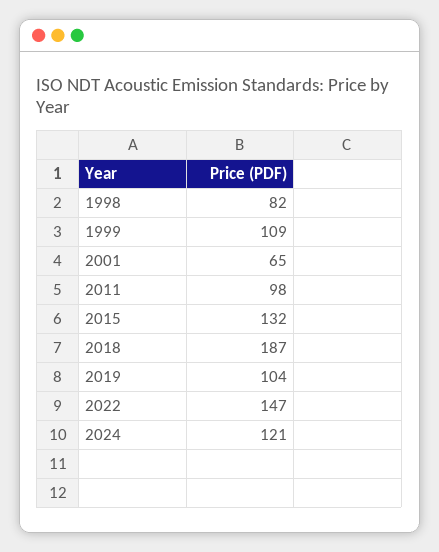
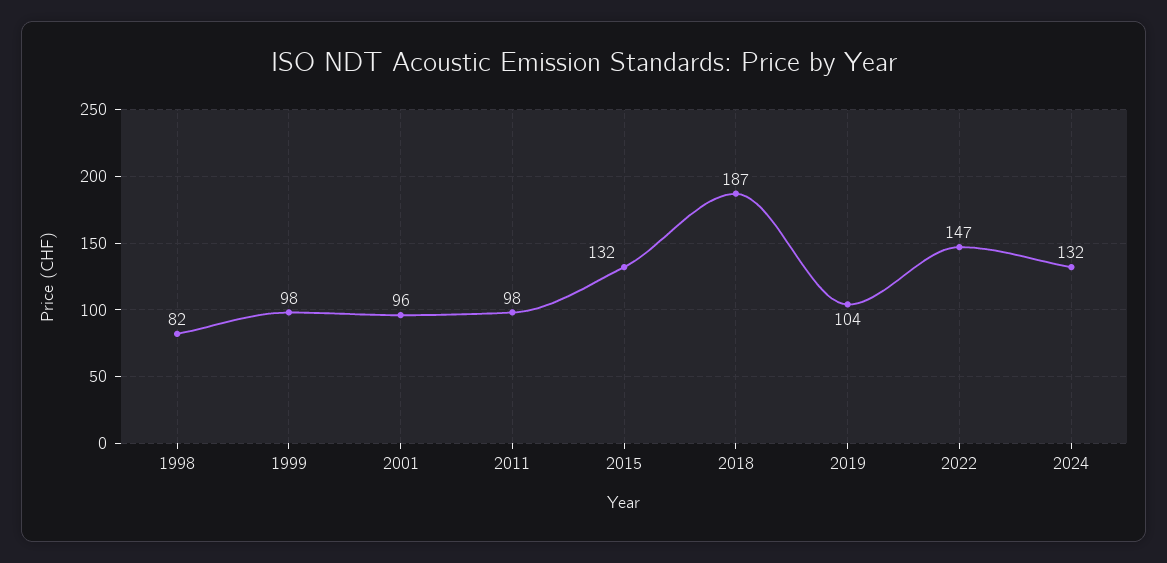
  {
    "1998": 82,
-   "1999": 109,
+   "1999": 98,
-   "2001": 65,
+   "2001": 96,
    "2011": 98,
    "2015": 132,
    "2018": 187,
    "2019": 104,
    "2022": 147,
-   "2024": 121
+   "2024": 132
  }

